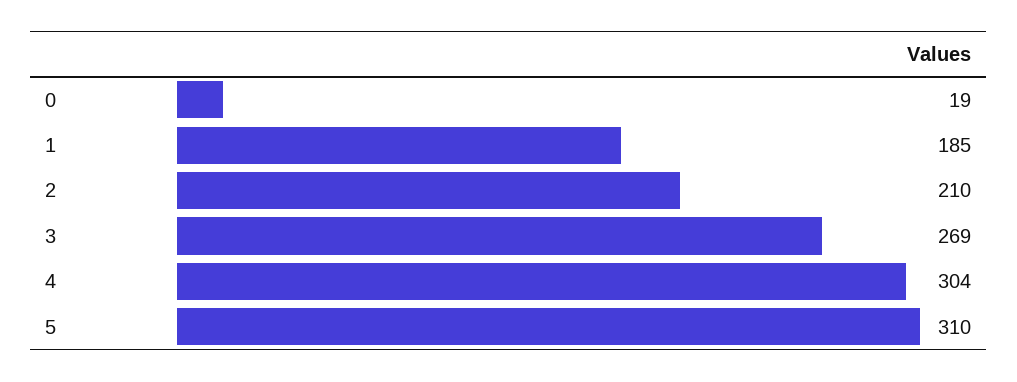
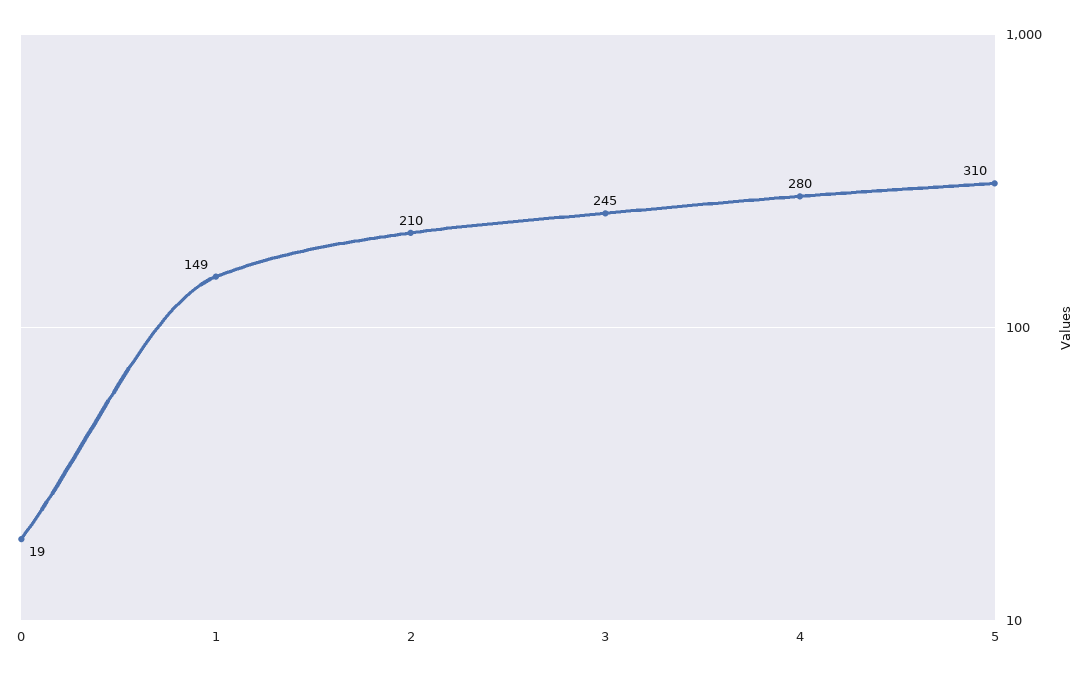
  {
    "0": 19,
-   "1": 185,
+   "1": 149,
    "2": 210,
-   "3": 269,
+   "3": 245,
-   "4": 304,
+   "4": 280,
    "5": 310
  }

